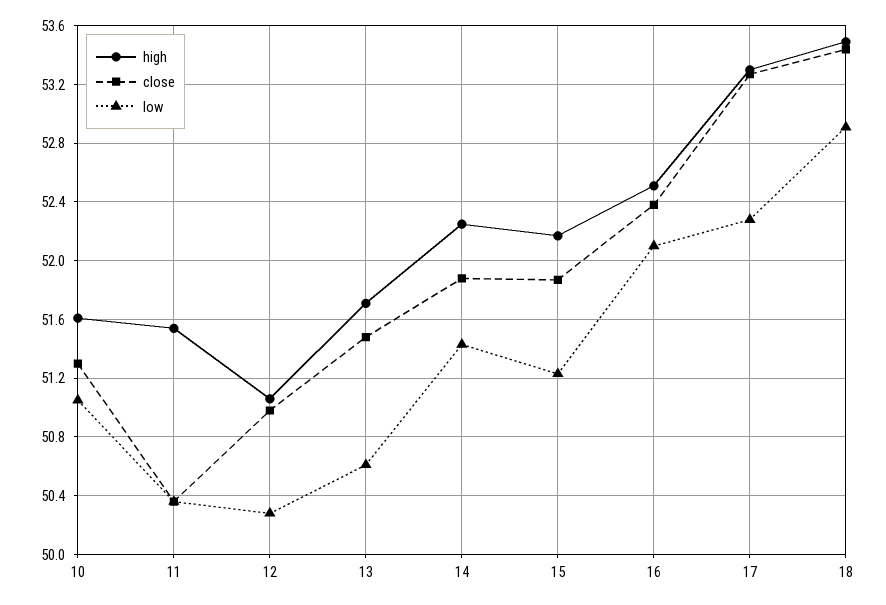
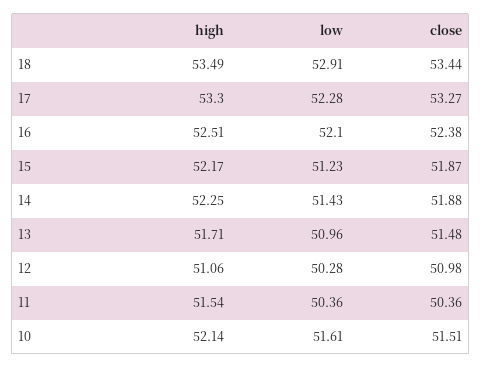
  {
    "high": {
-     "10": 51.6,
+     "10": 52.14,
      "11": 51.54,
      "12": 51.06,
      "13": 51.71,
      "14": 52.25,
      "15": 52.17,
      "16": 52.51,
      "17": 53.3,
      "18": 53.49
    },
    "close": {
-     "10": 51.3,
+     "10": 51.51,
      "11": 50.36,
      "12": 50.98,
      "13": 51.48,
      "14": 51.88,
      "15": 51.87,
      "16": 52.38,
      "17": 53.27,
      "18": 53.44
    },
    "low": {
-     "10": 51.05,
+     "10": 51.61,
      "11": 50.36,
      "12": 50.28,
-     "13": 50.6,
+     "13": 50.96,
      "14": 51.43,
      "15": 51.23,
      "16": 52.1,
      "17": 52.28,
      "18": 52.91
    }
  }

